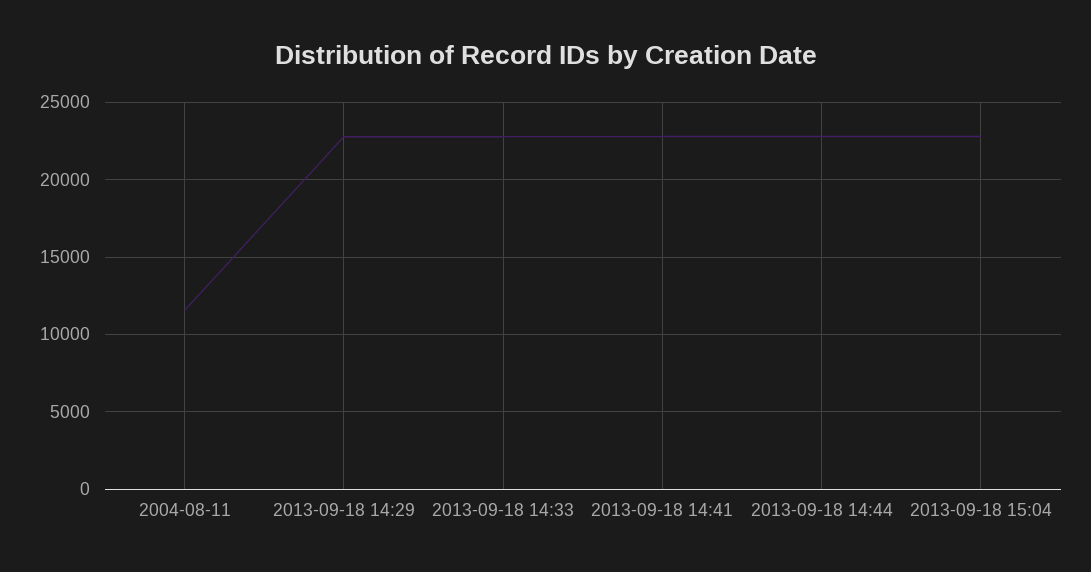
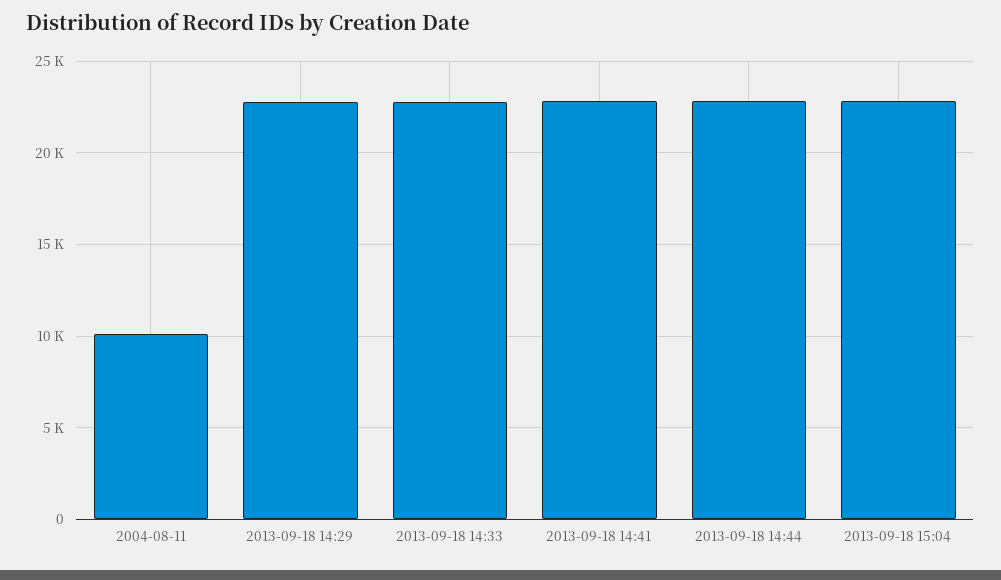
  {
-   "2004-08-11": 11500,
+   "2004-08-11": 10000,
    "2013-09-18 14:29": 23000,
    "2013-09-18 14:33": 23000,
    "2013-09-18 14:41": 23000,
    "2013-09-18 14:44": 23000,
    "2013-09-18 15:04": 23000
  }

